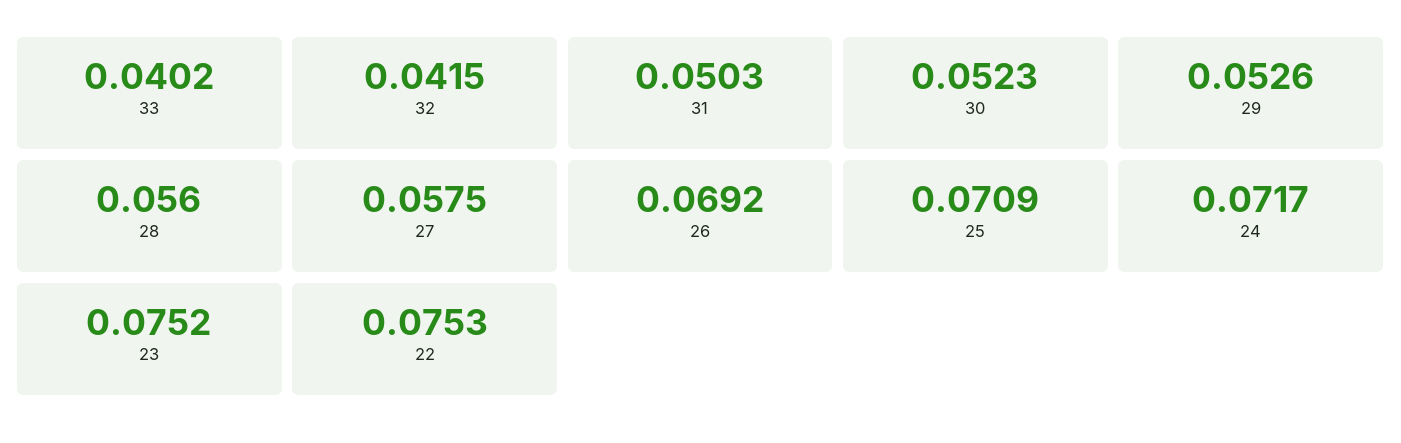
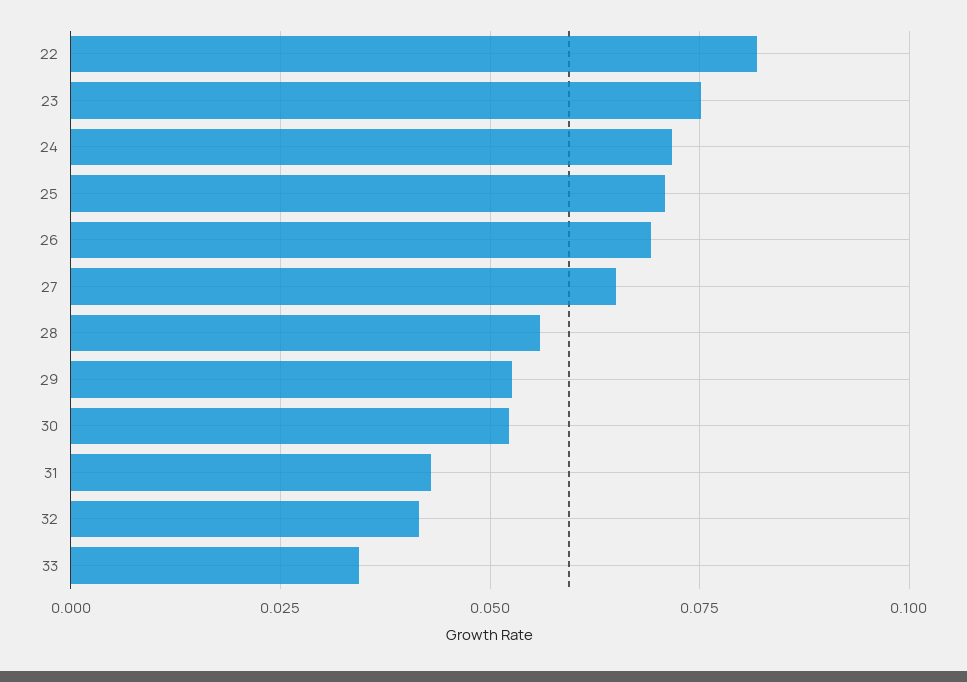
  {
-   "33": 0.0402,
+   "33": 0.035,
    "32": 0.0415,
-   "31": 0.0503,
+   "31": 0.0425,
    "30": 0.0523,
    "29": 0.0526,
    "28": 0.056,
-   "27": 0.0575,
+   "27": 0.065,
    "26": 0.0692,
    "25": 0.0709,
    "24": 0.0717,
    "23": 0.0752,
-   "22": 0.0753
+   "22": 0.0825
  }

